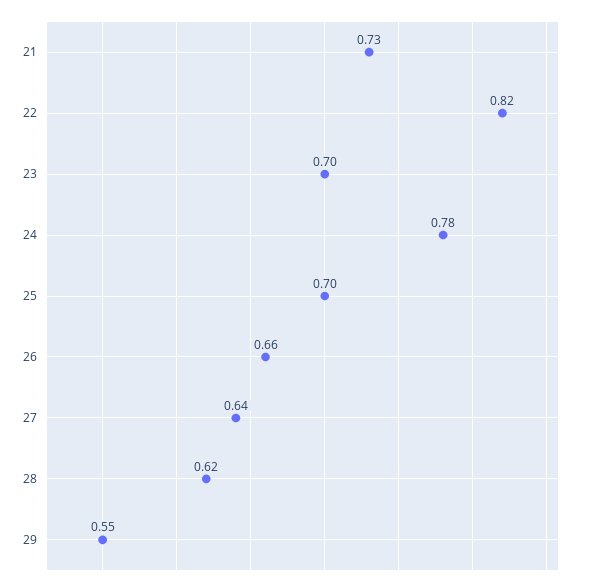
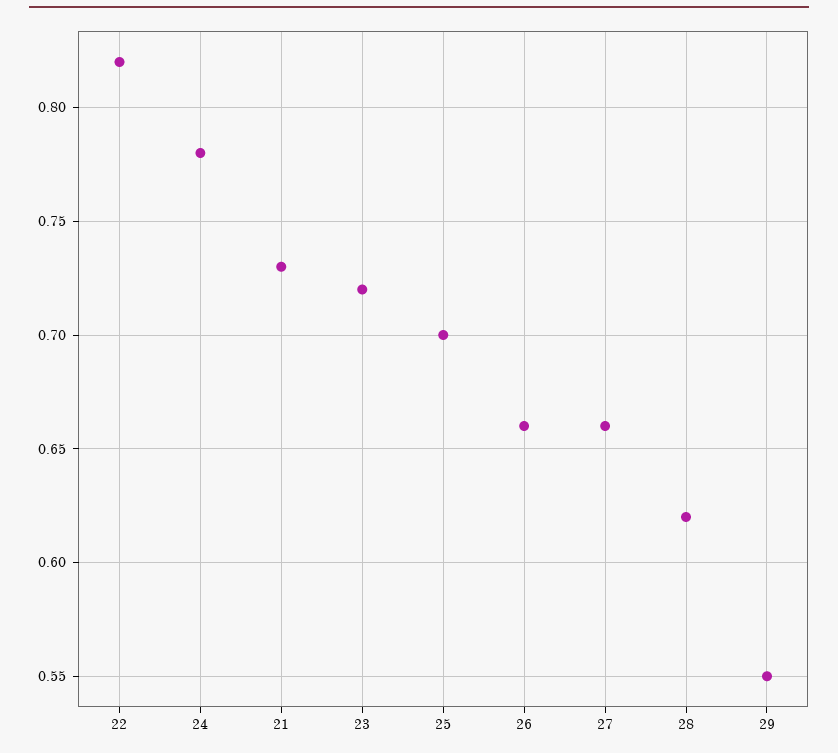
  {
    "21": 0.73,
    "22": 0.82,
-   "23": 0.7,
+   "23": 0.72,
    "24": 0.78,
    "25": 0.7,
    "26": 0.66,
-   "27": 0.64,
+   "27": 0.66,
    "28": 0.62,
    "29": 0.55
  }

